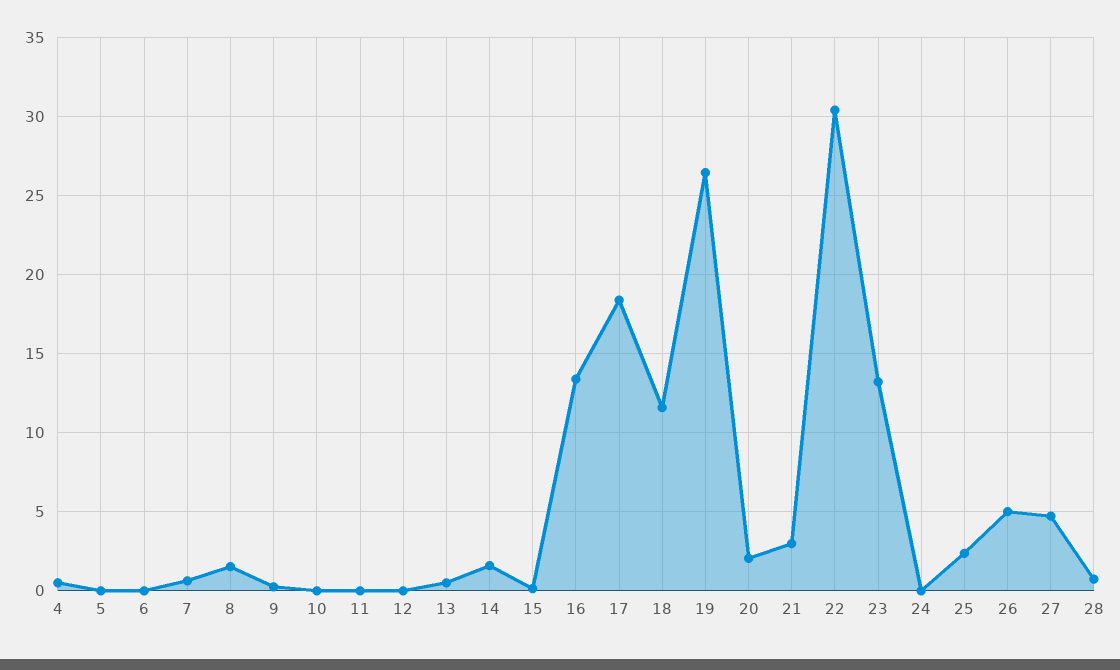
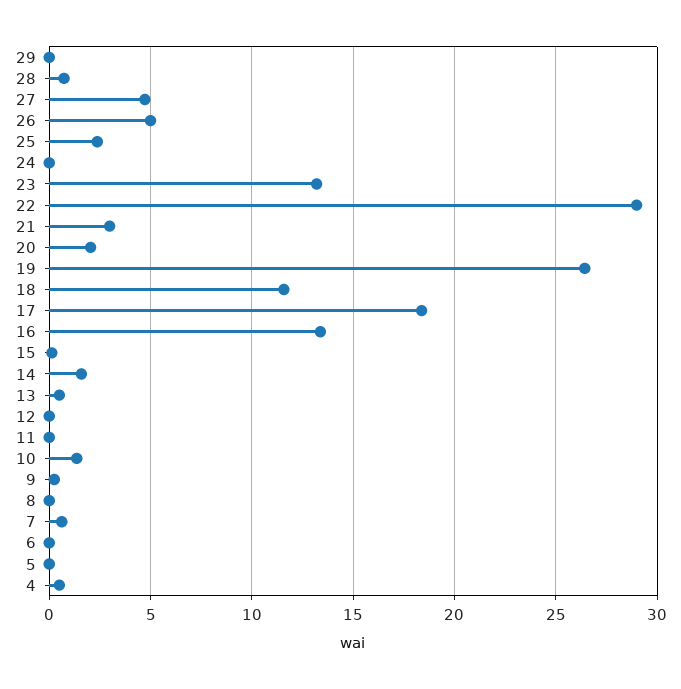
  {
    "4": 0.5,
    "5": 0,
    "6": 0,
    "7": 0.5,
-   "8": 1.5,
+   "8": 0,
    "9": 0.5,
-   "10": 0,
+   "10": 1.5,
    "11": 0,
    "12": 0,
    "13": 0.5,
    "14": 1.5,
    "15": 0,
    "16": 13.5,
    "17": 18.5,
    "18": 11.5,
    "19": 26.5,
    "20": 2,
    "21": 3,
-   "22": 30.5,
+   "22": 29,
    "23": 13,
    "24": 0,
    "25": 2.5,
    "26": 5,
    "27": 4.5,
-   "28": 0.5
+   "28": 0.5,
+   "29": 0
  }

